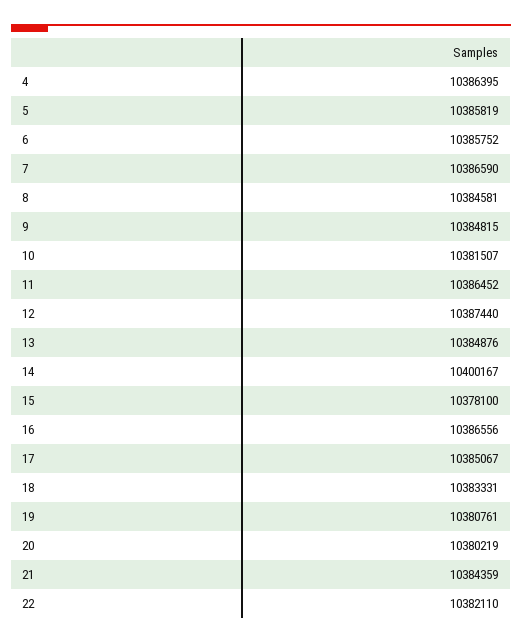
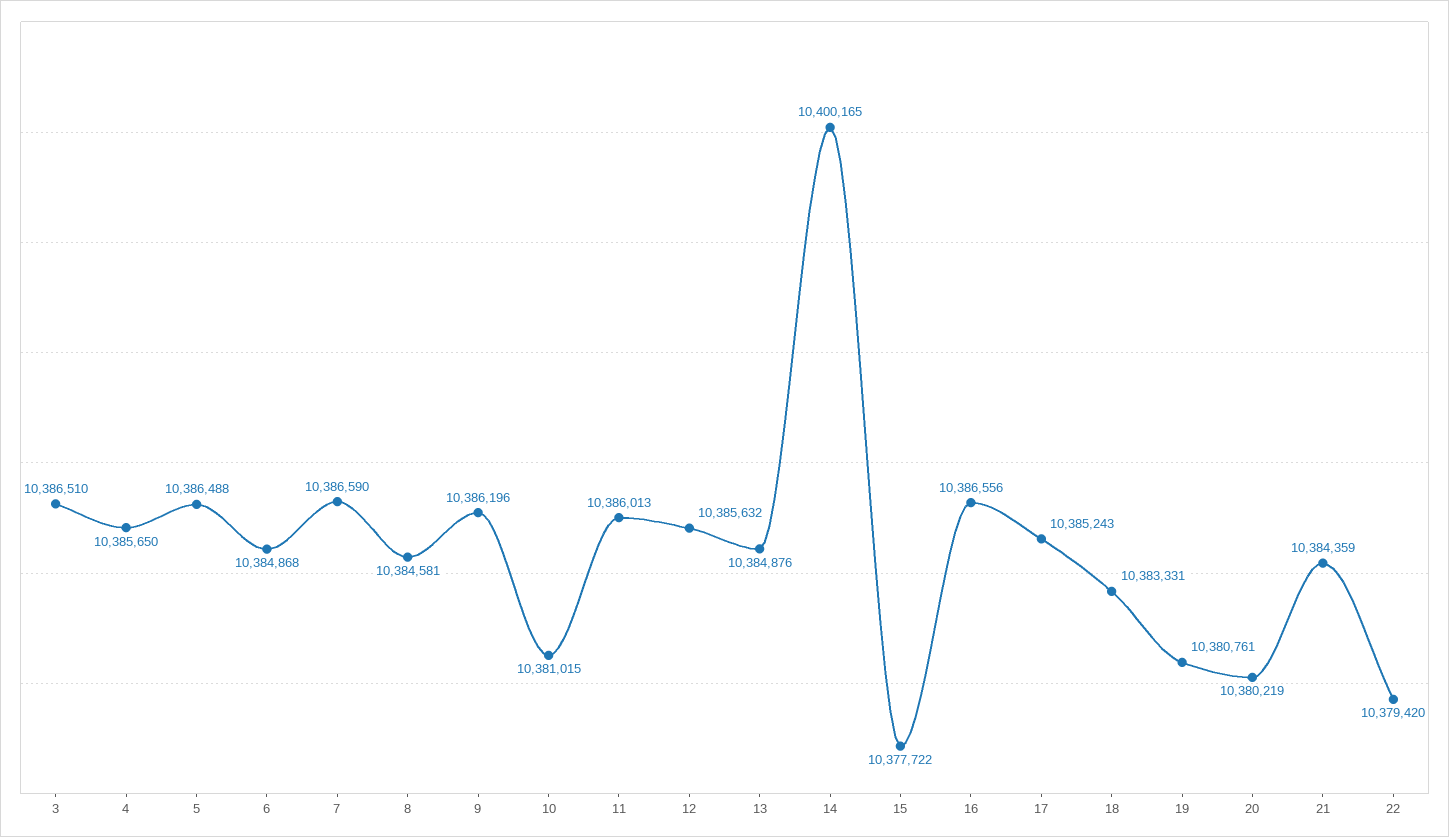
  {
-   "4": 10386395,
+   "4": 10385650,
-   "5": 10385819,
+   "5": 10386488,
-   "6": 10385752,
+   "6": 10384868,
    "7": 10386590,
    "8": 10384581,
-   "9": 10384815,
+   "9": 10386196,
-   "10": 10381507,
+   "10": 10381015,
-   "11": 10386452,
+   "11": 10386013,
-   "12": 10387440,
+   "12": 10385632,
    "13": 10384876,
-   "14": 10400167,
+   "14": 10400165,
-   "15": 10378100,
+   "15": 10377722,
    "16": 10386556,
-   "17": 10385067,
+   "17": 10385243,
    "18": 10383331,
    "19": 10380761,
    "20": 10380219,
    "21": 10384359,
-   "22": 10382110
+   "22": 10379420,
+   "3": 10386510
  }

